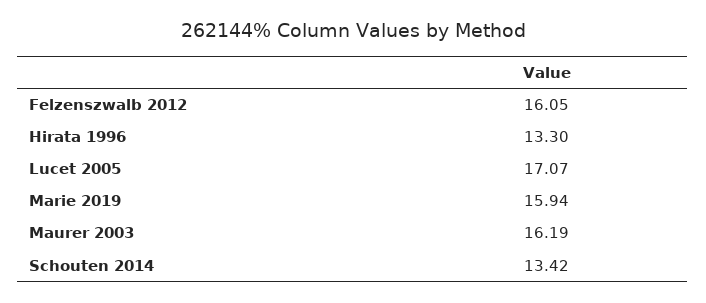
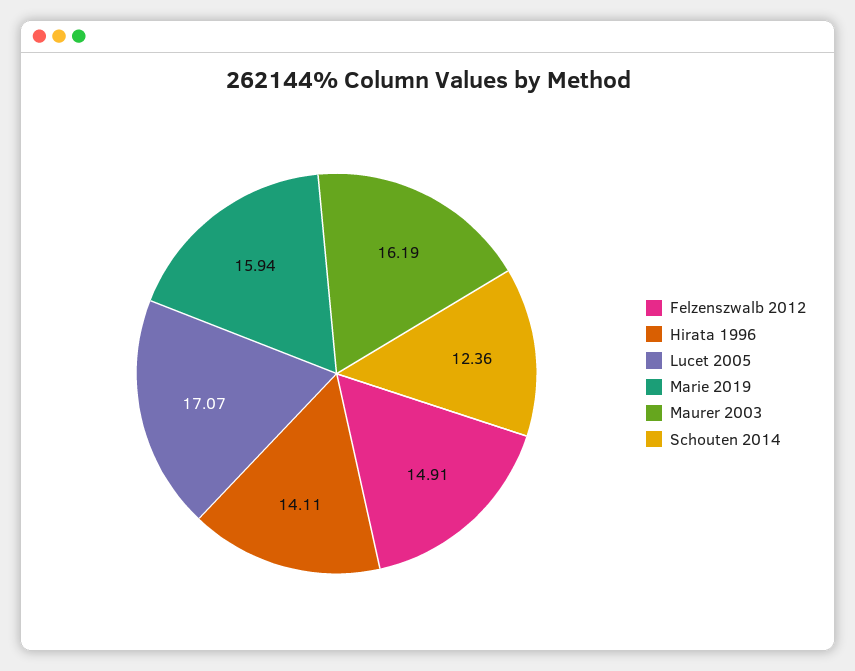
  {
-   "Felzenszwalb 2012": 16.05,
+   "Felzenszwalb 2012": 14.91,
-   "Hirata 1996": 13.3,
+   "Hirata 1996": 14.11,
    "Lucet 2005": 17.07,
    "Marie 2019": 15.94,
    "Maurer 2003": 16.19,
-   "Schouten 2014": 13.42
+   "Schouten 2014": 12.36
  }

